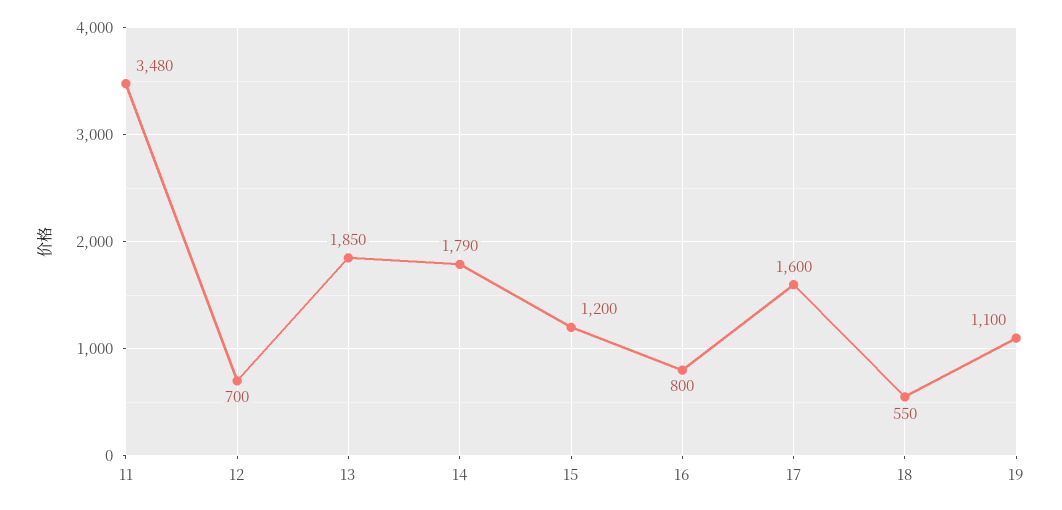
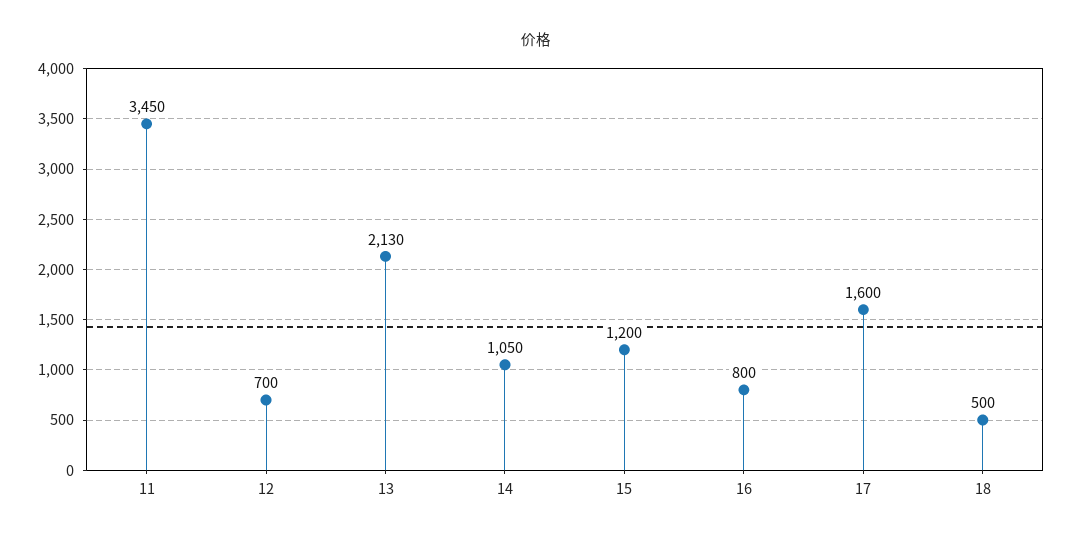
  {
-   "11": 3480,
+   "11": 3450,
    "12": 700,
-   "13": 1850,
+   "13": 2130,
-   "14": 1790,
+   "14": 1050,
    "15": 1200,
    "16": 800,
    "17": 1600,
-   "18": 550,
+   "18": 500
-   "19": 1100
  }

